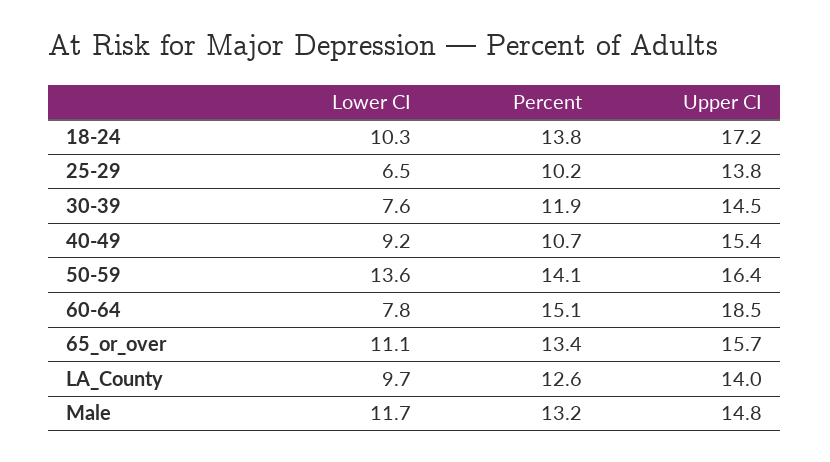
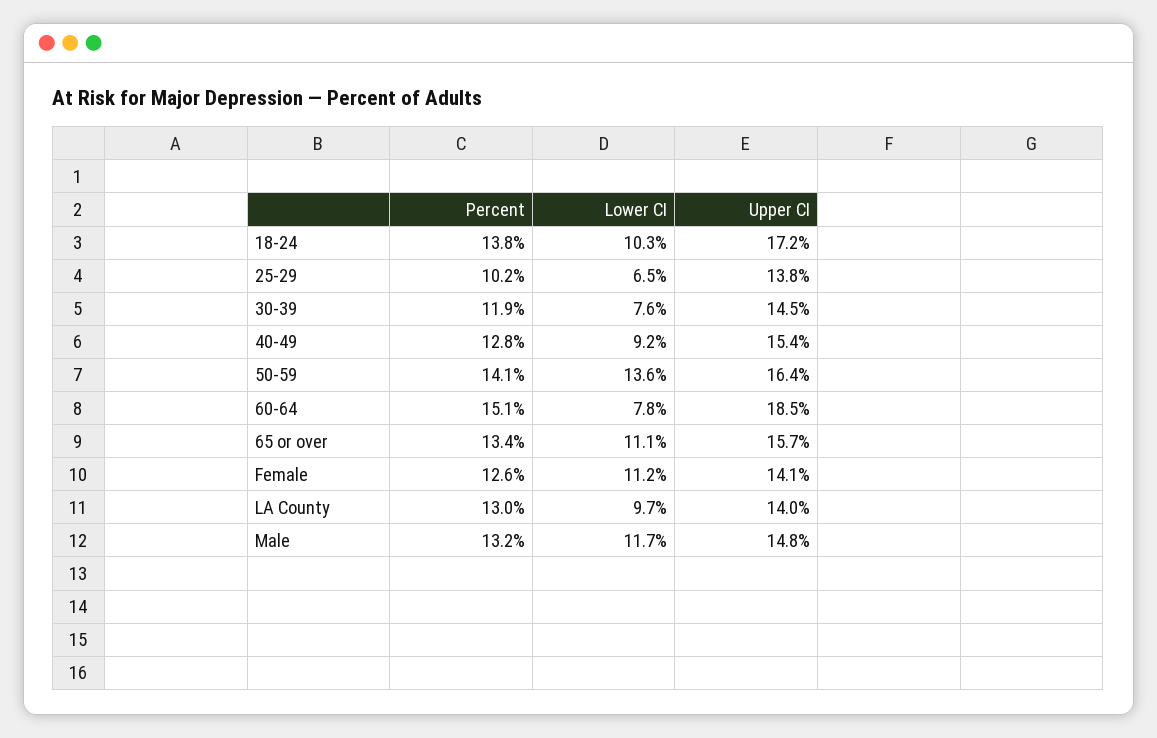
  {
    "Lower CI": {
      "18-24": 10.3,
      "25-29": 6.5,
      "30-39": 7.6,
      "40-49": 9.2,
      "50-59": 13.6,
      "60-64": 7.8,
      "65_or_over": 11.1,
      "LA_County": 9.7,
-     "Male": 11.7
+     "Male": 11.7,
+     "Female": 11.2
    },
    "Percent": {
      "18-24": 13.8,
      "25-29": 10.2,
      "30-39": 11.9,
-     "40-49": 10.7,
+     "40-49": 12.8,
      "50-59": 14.1,
      "60-64": 15.1,
      "65_or_over": 13.4,
-     "LA_County": 12.6,
+     "LA_County": 13,
-     "Male": 13.2
+     "Male": 13.2,
+     "Female": 12.6
    },
    "Upper CI": {
      "18-24": 17.2,
      "25-29": 13.8,
      "30-39": 14.5,
      "40-49": 15.4,
      "50-59": 16.4,
      "60-64": 18.5,
      "65_or_over": 15.7,
      "LA_County": 14,
-     "Male": 14.8
+     "Male": 14.8,
+     "Female": 14.1
    }
  }

